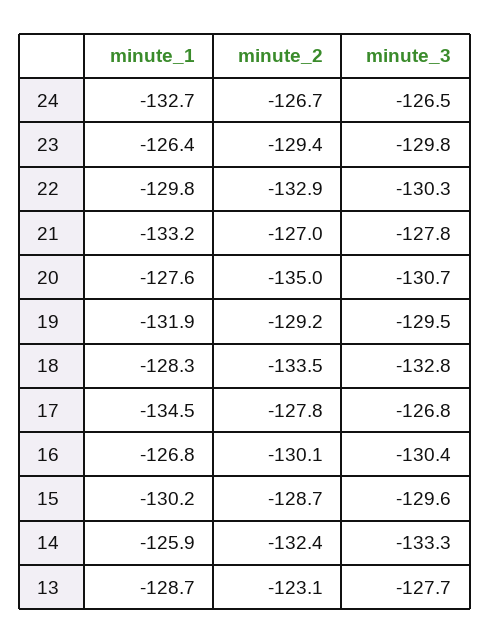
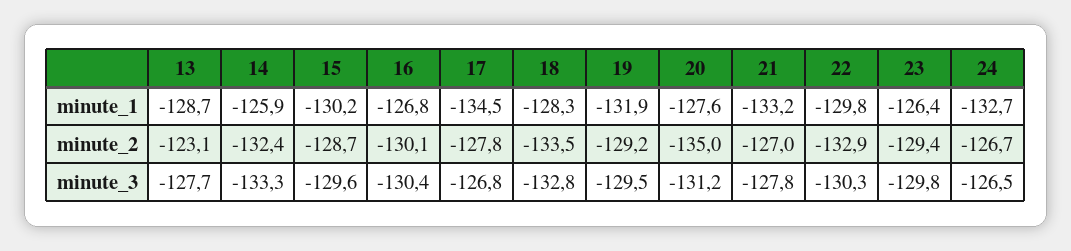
  {
    "minute_1": {
      "24": -132.7,
      "23": -126.4,
      "22": -129.8,
      "21": -133.2,
      "20": -127.6,
      "19": -131.9,
      "18": -128.3,
      "17": -134.5,
      "16": -126.8,
      "15": -130.2,
      "14": -125.9,
      "13": -128.7
    },
    "minute_2": {
      "24": -126.7,
      "23": -129.4,
      "22": -132.9,
      "21": -127,
      "20": -135,
      "19": -129.2,
      "18": -133.5,
      "17": -127.8,
      "16": -130.1,
      "15": -128.7,
      "14": -132.4,
      "13": -123.1
    },
    "minute_3": {
      "24": -126.5,
      "23": -129.8,
      "22": -130.3,
      "21": -127.8,
-     "20": -130.7,
+     "20": -131.2,
      "19": -129.5,
      "18": -132.8,
      "17": -126.8,
      "16": -130.4,
      "15": -129.6,
      "14": -133.3,
      "13": -127.7
    }
  }

